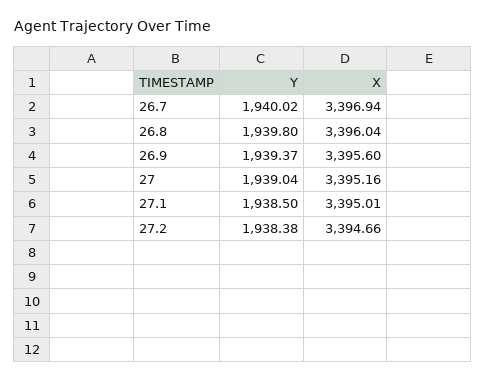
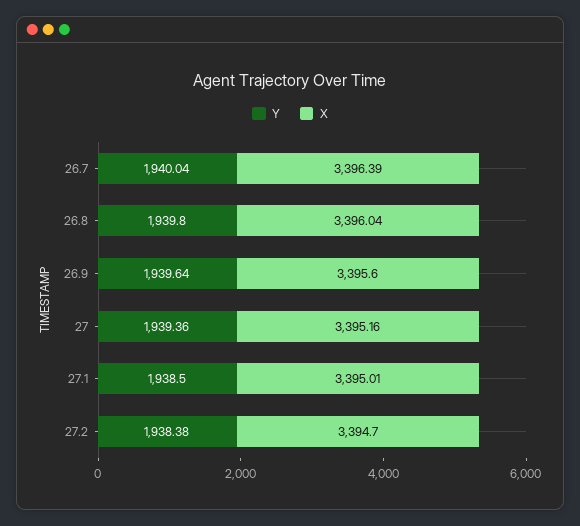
  {
    "Y": {
-     "26.7": 1940.02,
+     "26.7": 1940.04,
      "26.8": 1939.8,
-     "26.9": 1939.37,
+     "26.9": 1939.64,
-     "27": 1939.04,
+     "27": 1939.36,
      "27.1": 1938.5,
      "27.2": 1938.38
    },
    "X": {
-     "26.7": 3396.94,
+     "26.7": 3396.39,
      "26.8": 3396.04,
      "26.9": 3395.6,
      "27": 3395.16,
      "27.1": 3395.01,
-     "27.2": 3394.66
+     "27.2": 3394.7
    }
  }

